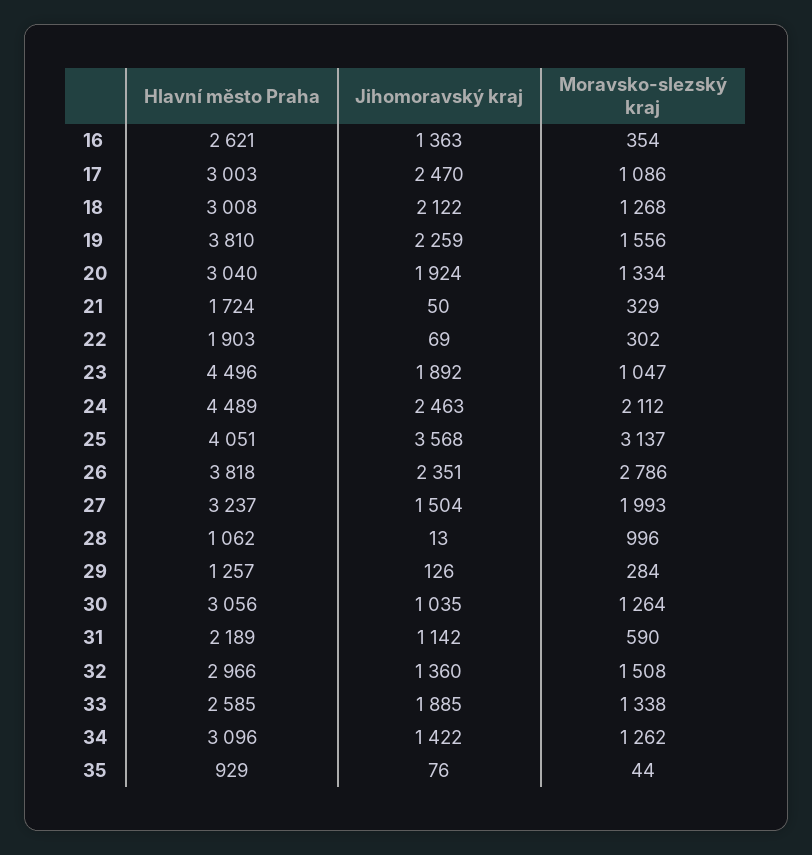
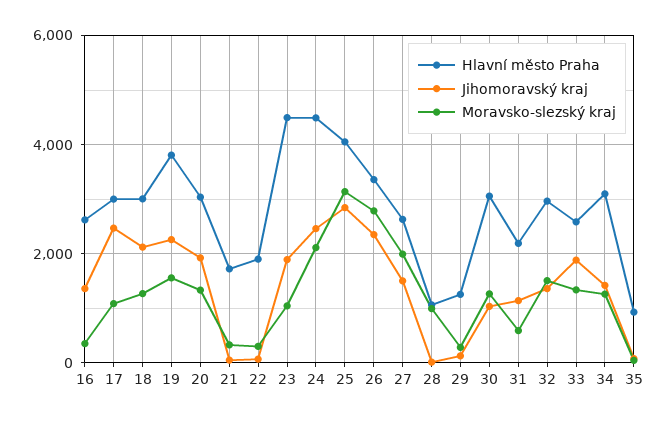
  {
    "Hlavní město Praha": {
      "16": 2621,
      "17": 3003,
      "18": 3008,
      "19": 3810,
      "20": 3040,
      "21": 1724,
      "22": 1903,
      "23": 4496,
      "24": 4489,
      "25": 4051,
-     "26": 3818,
+     "26": 3400,
-     "27": 3237,
+     "27": 2600,
      "28": 1062,
      "29": 1257,
      "30": 3056,
      "31": 2189,
      "32": 2966,
      "33": 2585,
      "34": 3096,
      "35": 929
    },
    "Jihomoravský kraj": {
      "16": 1363,
      "17": 2470,
      "18": 2122,
      "19": 2259,
      "20": 1924,
      "21": 50,
      "22": 69,
      "23": 1892,
      "24": 2463,
-     "25": 3568,
+     "25": 2800,
      "26": 2351,
      "27": 1504,
      "28": 13,
      "29": 126,
      "30": 1035,
      "31": 1142,
      "32": 1360,
      "33": 1885,
      "34": 1422,
      "35": 76
    },
    "Moravsko-slezský kraj": {
      "16": 354,
      "17": 1086,
      "18": 1268,
      "19": 1556,
      "20": 1334,
      "21": 329,
      "22": 302,
      "23": 1047,
      "24": 2112,
      "25": 3137,
      "26": 2786,
      "27": 1993,
      "28": 996,
      "29": 284,
      "30": 1264,
      "31": 590,
      "32": 1508,
      "33": 1338,
      "34": 1262,
      "35": 44
    }
  }

